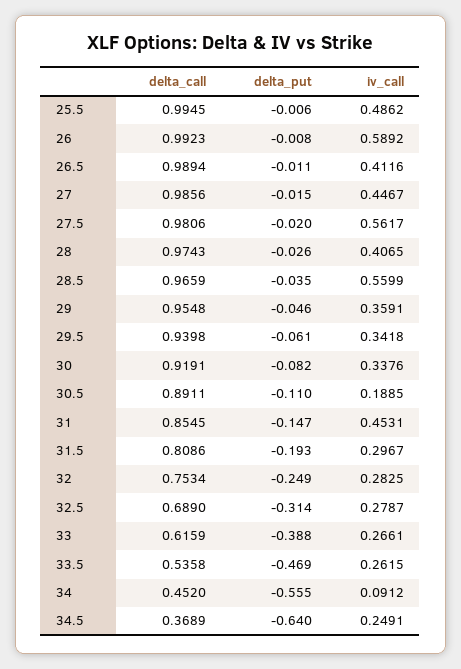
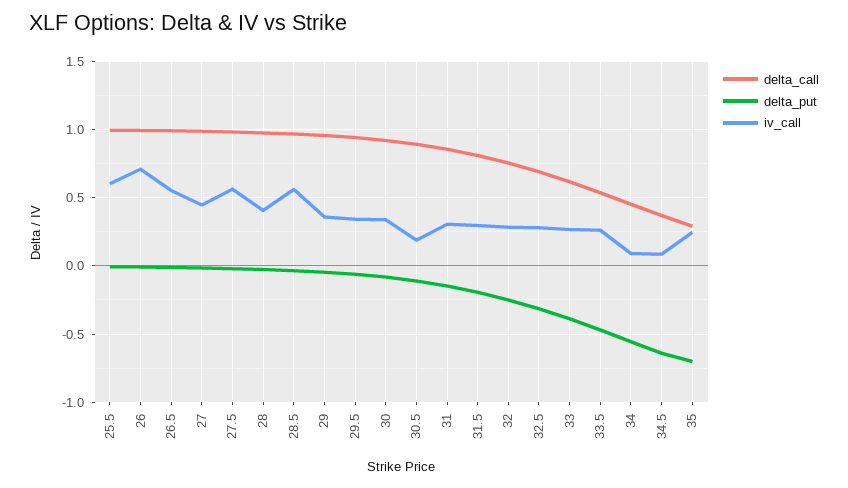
  {
    "delta_call": {
      "25.5": 0.9945,
      "26": 0.9923,
      "26.5": 0.9894,
      "27": 0.9856,
      "27.5": 0.9806,
      "28": 0.9743,
      "28.5": 0.9659,
      "29": 0.9548,
      "29.5": 0.9398,
      "30": 0.9191,
      "30.5": 0.8911,
      "31": 0.8545,
      "31.5": 0.8086,
      "32": 0.7534,
      "32.5": 0.689,
      "33": 0.6159,
      "33.5": 0.5358,
      "34": 0.452,
-     "34.5": 0.3689
+     "34.5": 0.3689,
+     "35": 0.3
    },
    "delta_put": {
      "25.5": -0.006,
      "26": -0.008,
      "26.5": -0.011,
      "27": -0.015,
      "27.5": -0.02,
      "28": -0.026,
      "28.5": -0.035,
      "29": -0.046,
      "29.5": -0.061,
      "30": -0.082,
      "30.5": -0.11,
      "31": -0.147,
      "31.5": -0.193,
      "32": -0.249,
      "32.5": -0.314,
      "33": -0.388,
      "33.5": -0.469,
      "34": -0.555,
-     "34.5": -0.64
+     "34.5": -0.64,
+     "35": -0.7
    },
    "iv_call": {
-     "25.5": 0.4862,
+     "25.5": 0.6,
-     "26": 0.5892,
+     "26": 0.7,
-     "26.5": 0.4116,
+     "26.5": 0.55,
      "27": 0.4467,
      "27.5": 0.5617,
      "28": 0.4065,
      "28.5": 0.5599,
      "29": 0.3591,
      "29.5": 0.3418,
      "30": 0.3376,
      "30.5": 0.1885,
-     "31": 0.4531,
+     "31": 0.3,
      "31.5": 0.2967,
      "32": 0.2825,
      "32.5": 0.2787,
      "33": 0.2661,
      "33.5": 0.2615,
      "34": 0.0912,
-     "34.5": 0.2491
+     "34.5": 0.1,
+     "35": 0.25
    }
  }

